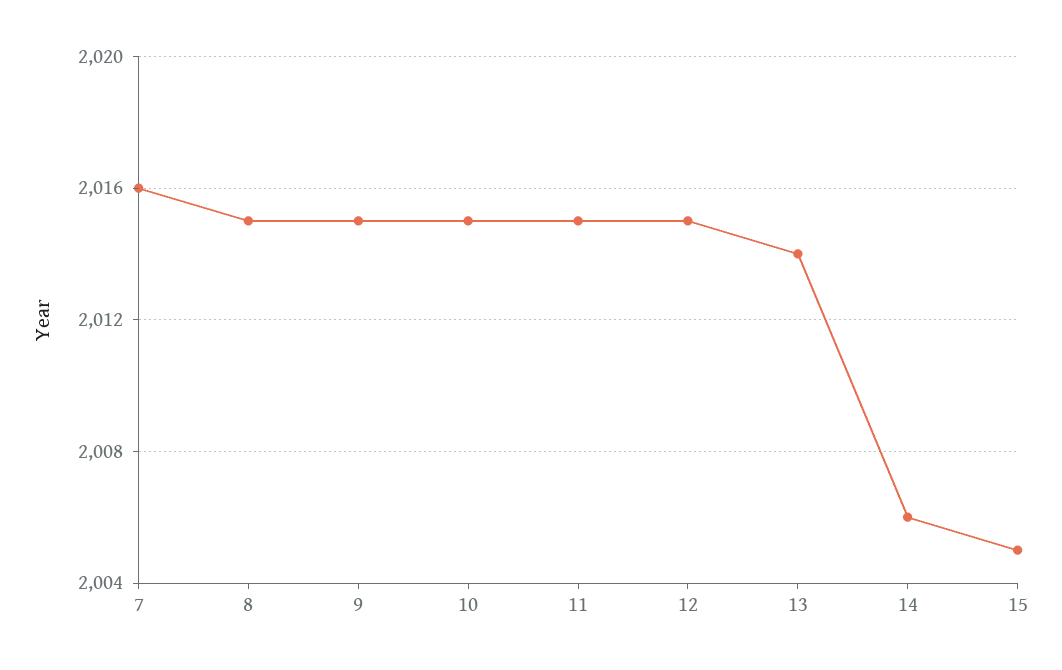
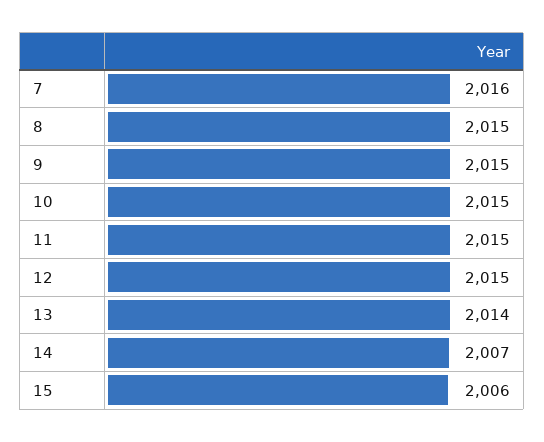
  {
    "7": 2016,
    "8": 2015,
    "9": 2015,
    "10": 2015,
    "11": 2015,
    "12": 2015,
    "13": 2014,
-   "14": 2006,
+   "14": 2007,
-   "15": 2005
+   "15": 2006
  }

